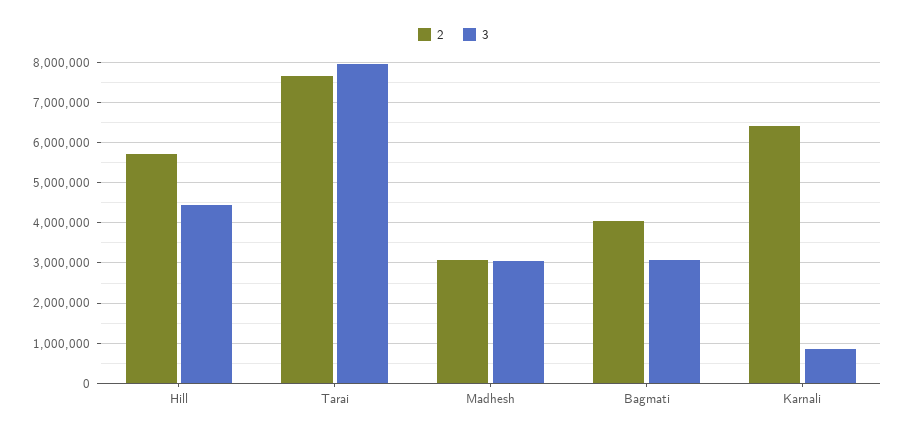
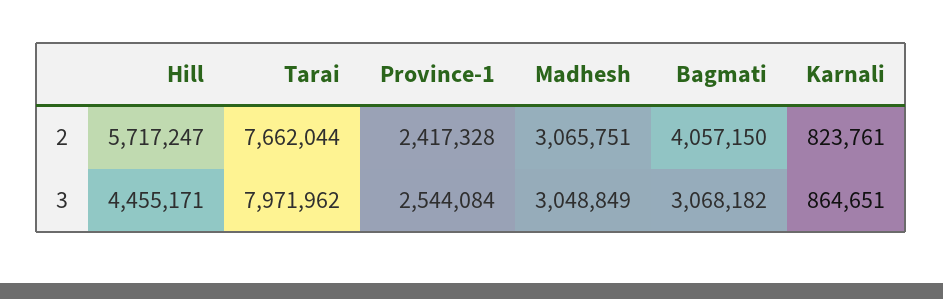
  {
    "2": {
      "Hill": 5717247,
      "Tarai": 7662044,
      "Madhesh": 3065751,
      "Bagmati": 4057150,
-     "Karnali": 6400000
+     "Karnali": 823761,
+     "Province-1": 2417328
    },
    "3": {
      "Hill": 4455171,
      "Tarai": 7971962,
      "Madhesh": 3048849,
      "Bagmati": 3068182,
-     "Karnali": 864651
+     "Karnali": 864651,
+     "Province-1": 2544084
    }
  }

